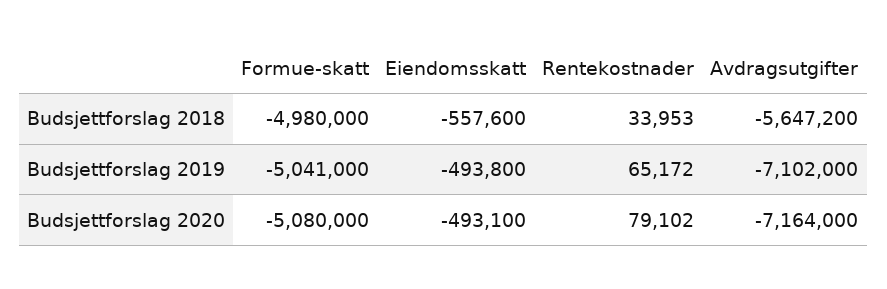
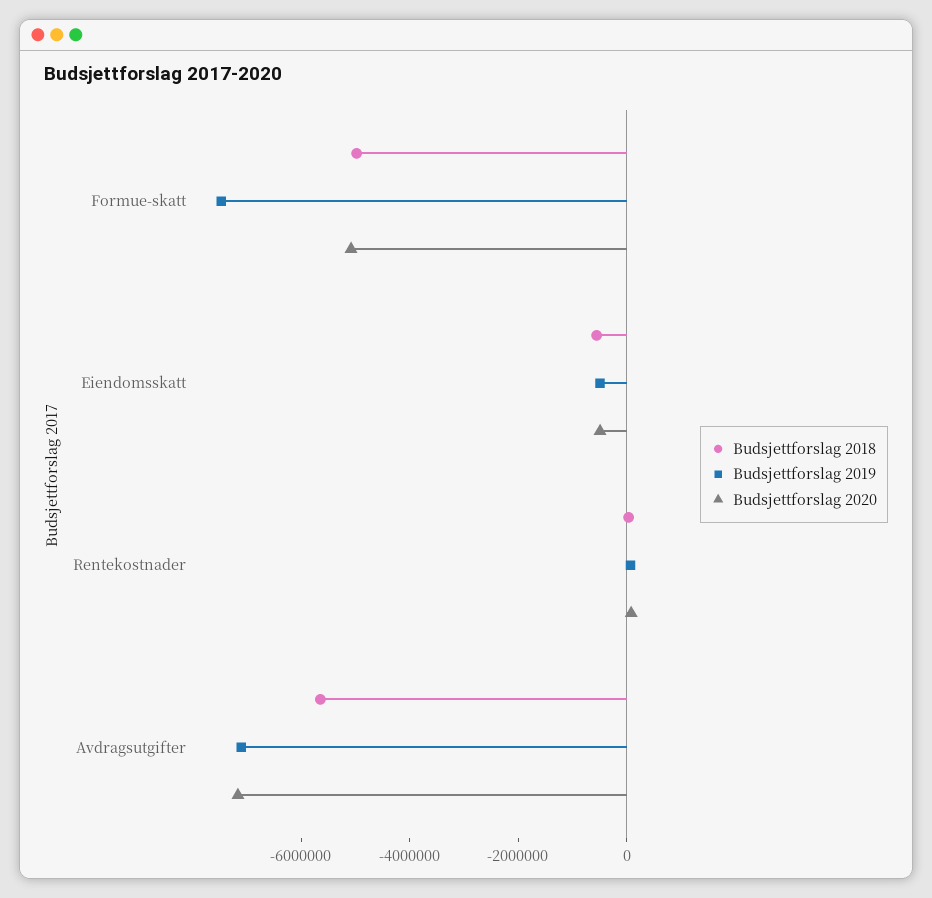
  {
    "Budsjettforslag 2018": {
      "Formue-skatt": -4980000,
      "Eiendomsskatt": -557600,
      "Rentekostnader": 33953,
      "Avdragsutgifter": -5647200
    },
    "Budsjettforslag 2019": {
-     "Formue-skatt": -5041000,
+     "Formue-skatt": -7500000,
      "Eiendomsskatt": -493800,
      "Rentekostnader": 65172,
      "Avdragsutgifter": -7102000
    },
    "Budsjettforslag 2020": {
      "Formue-skatt": -5080000,
      "Eiendomsskatt": -493100,
      "Rentekostnader": 79102,
      "Avdragsutgifter": -7164000
    }
  }

